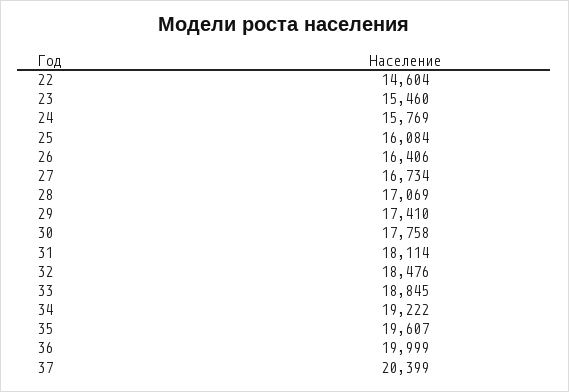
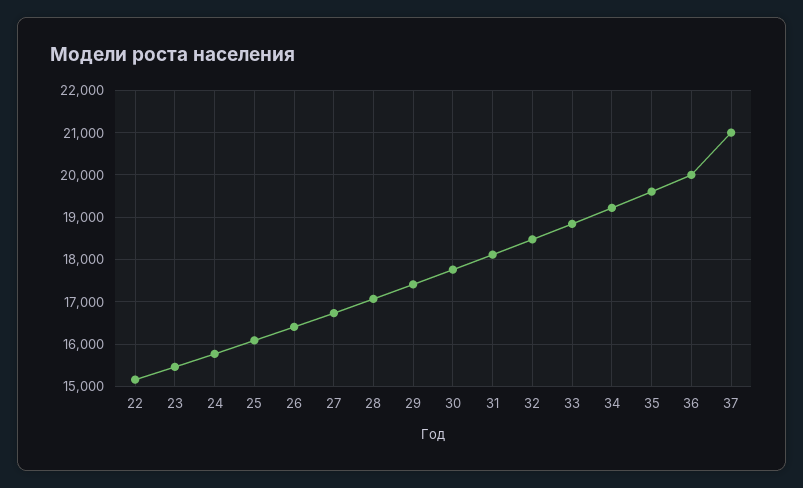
  {
-   "22": 14604,
+   "22": 15200,
    "23": 15460,
    "24": 15769,
    "25": 16084,
    "26": 16406,
    "27": 16734,
    "28": 17069,
    "29": 17410,
    "30": 17758,
    "31": 18114,
    "32": 18476,
    "33": 18845,
    "34": 19222,
    "35": 19607,
    "36": 19999,
-   "37": 20399
+   "37": 21000
  }

